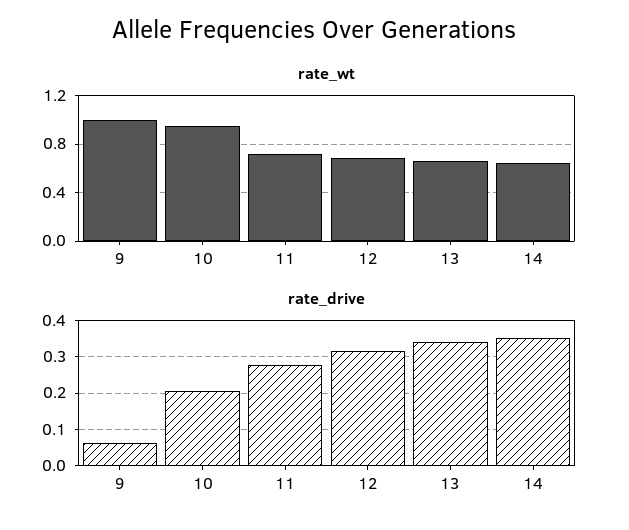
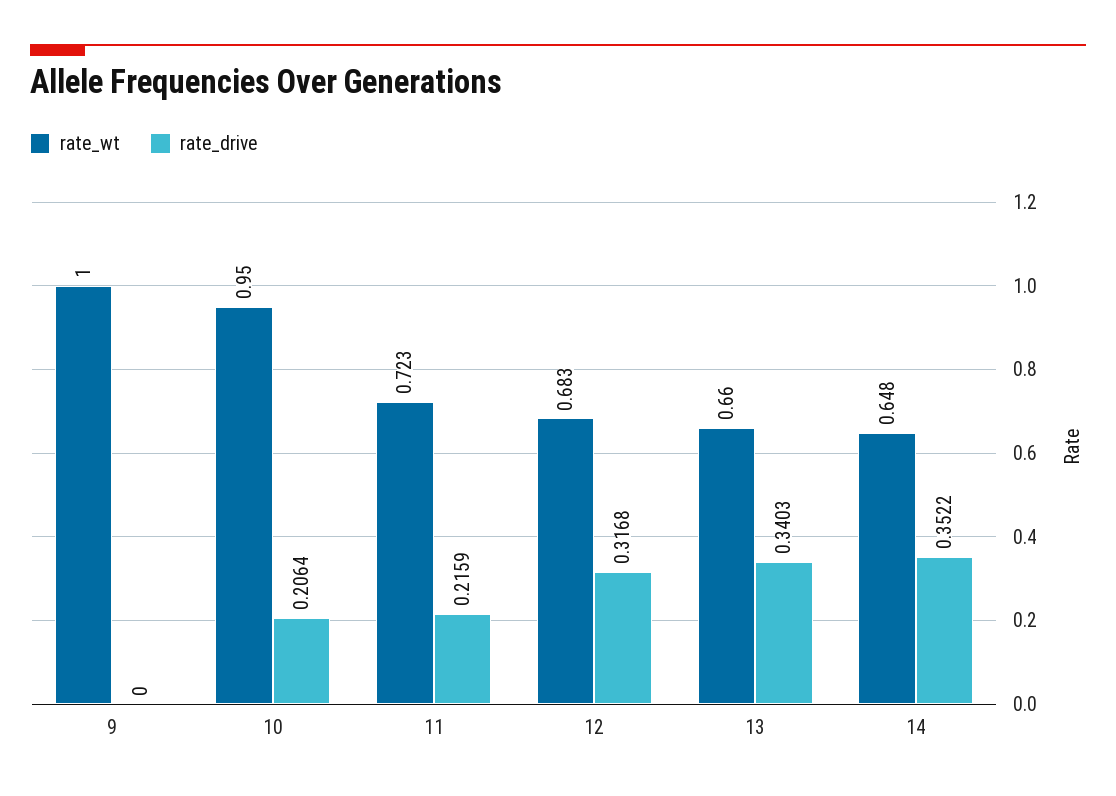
  {
    "rate_wt": {
      "9": 1,
      "10": 0.95,
      "11": 0.723,
      "12": 0.683,
      "13": 0.66,
      "14": 0.648
    },
    "rate_drive": {
-     "9": 0.06,
+     "9": 0,
      "10": 0.2064,
-     "11": 0.28,
+     "11": 0.2159,
      "12": 0.3168,
      "13": 0.3403,
      "14": 0.3522
    }
  }

